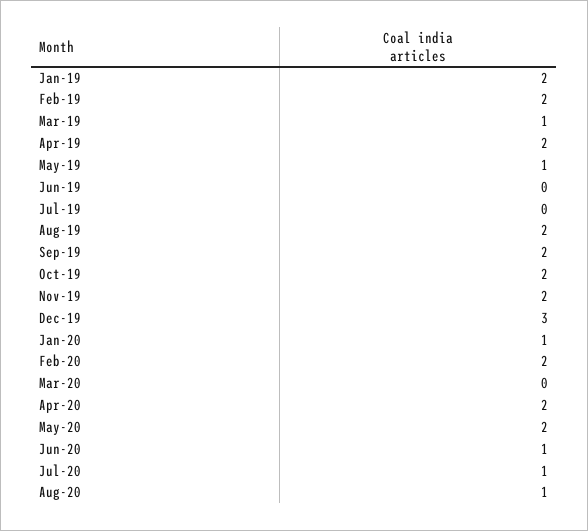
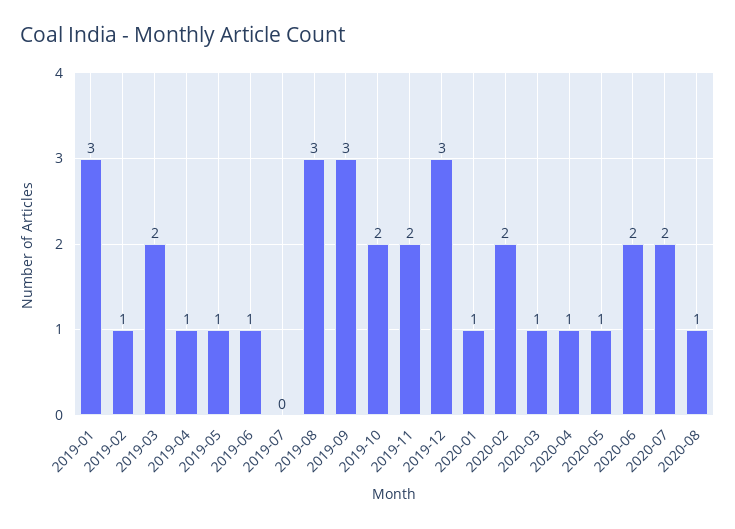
  {
-   "Jan-19": 2,
+   "Jan-19": 3,
-   "Feb-19": 2,
+   "Feb-19": 1,
-   "Mar-19": 1,
+   "Mar-19": 2,
-   "Apr-19": 2,
+   "Apr-19": 1,
    "May-19": 1,
-   "Jun-19": 0,
+   "Jun-19": 1,
    "Jul-19": 0,
-   "Aug-19": 2,
+   "Aug-19": 3,
-   "Sep-19": 2,
+   "Sep-19": 3,
    "Oct-19": 2,
    "Nov-19": 2,
    "Dec-19": 3,
    "Jan-20": 1,
    "Feb-20": 2,
-   "Mar-20": 0,
+   "Mar-20": 1,
-   "Apr-20": 2,
+   "Apr-20": 1,
-   "May-20": 2,
+   "May-20": 1,
-   "Jun-20": 1,
+   "Jun-20": 2,
-   "Jul-20": 1,
+   "Jul-20": 2,
    "Aug-20": 1
  }

